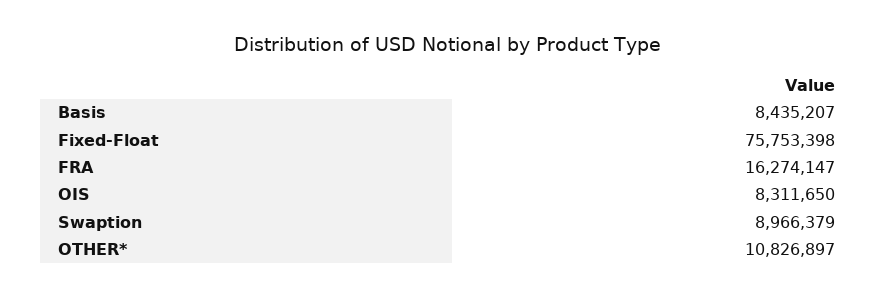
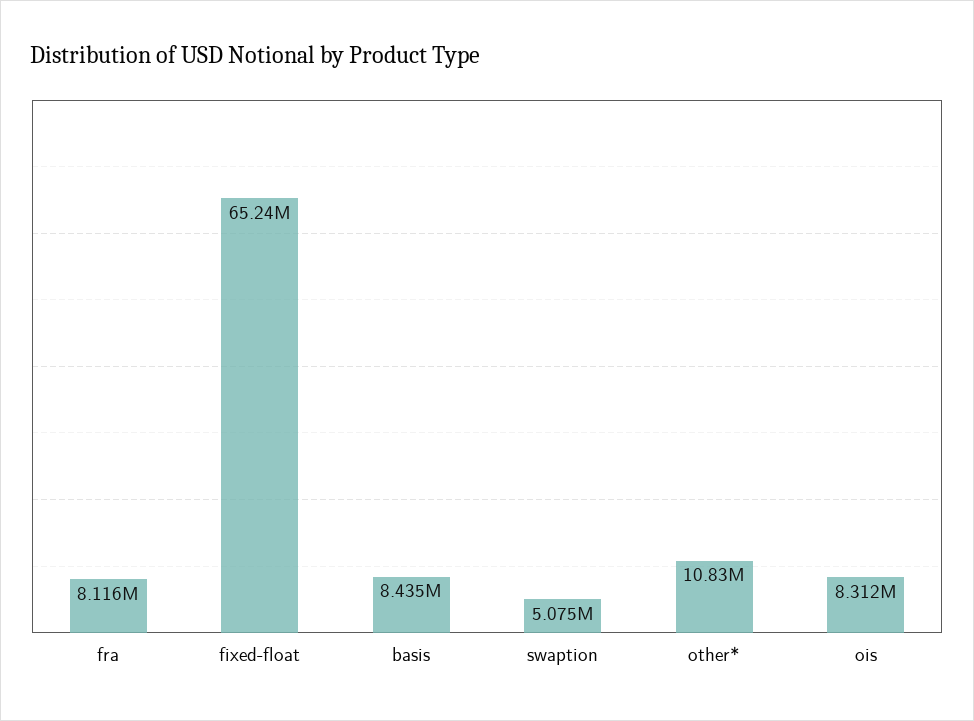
  {
    "Basis": 8435207,
-   "Fixed-Float": 75753398,
+   "Fixed-Float": 65240000,
-   "FRA": 16274147,
+   "FRA": 8116000,
    "OIS": 8311650,
-   "Swaption": 8966379,
+   "Swaption": 5075000,
    "OTHER*": 10826897
  }

